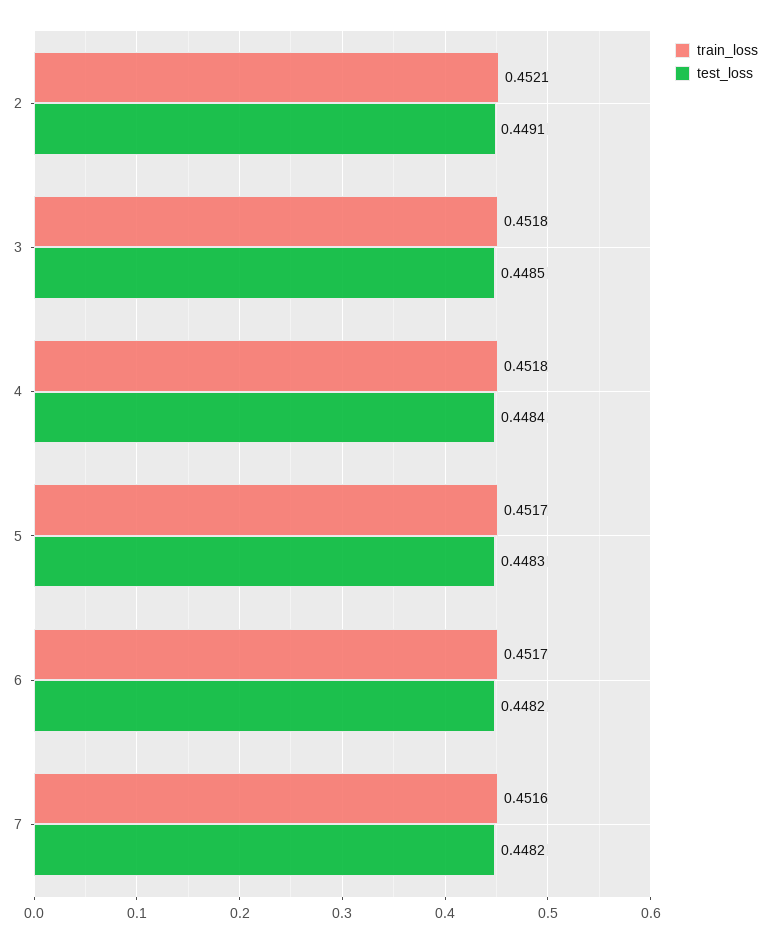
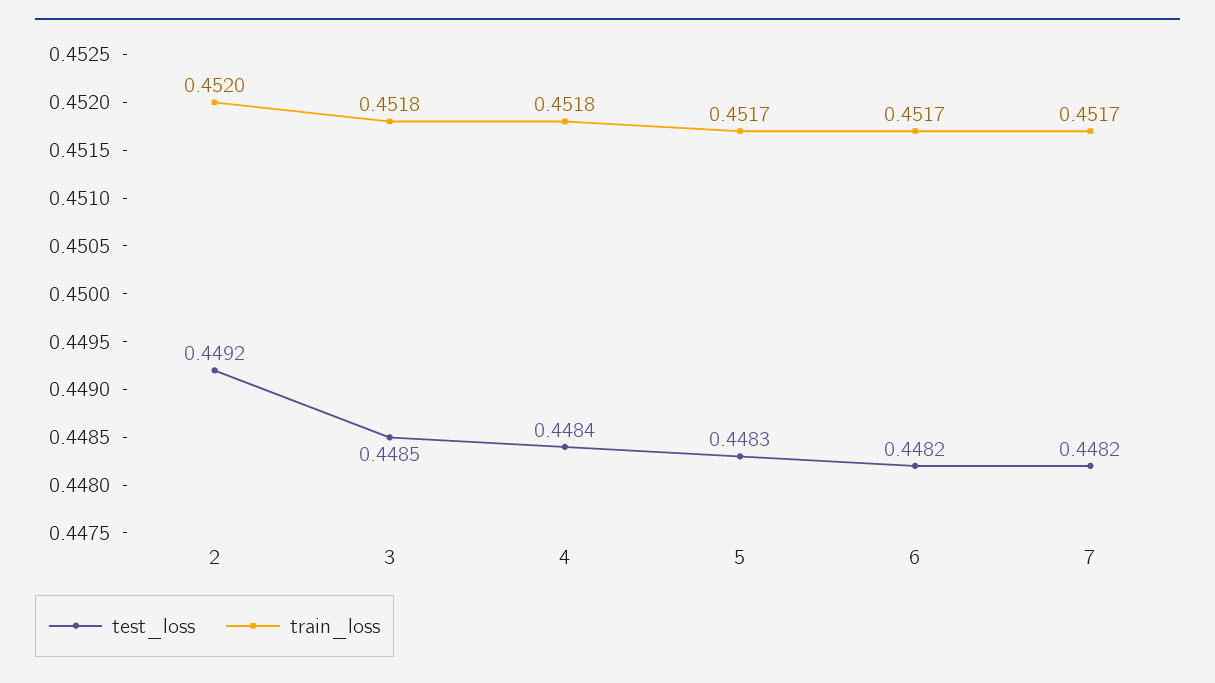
  {
    "train_loss": {
-     "2": 0.4521,
+     "2": 0.452,
      "3": 0.4518,
      "4": 0.4518,
      "5": 0.4517,
      "6": 0.4517,
-     "7": 0.4516
+     "7": 0.4517
    },
    "test_loss": {
-     "2": 0.4491,
+     "2": 0.4492,
      "3": 0.4485,
      "4": 0.4484,
      "5": 0.4483,
      "6": 0.4482,
      "7": 0.4482
    }
  }

